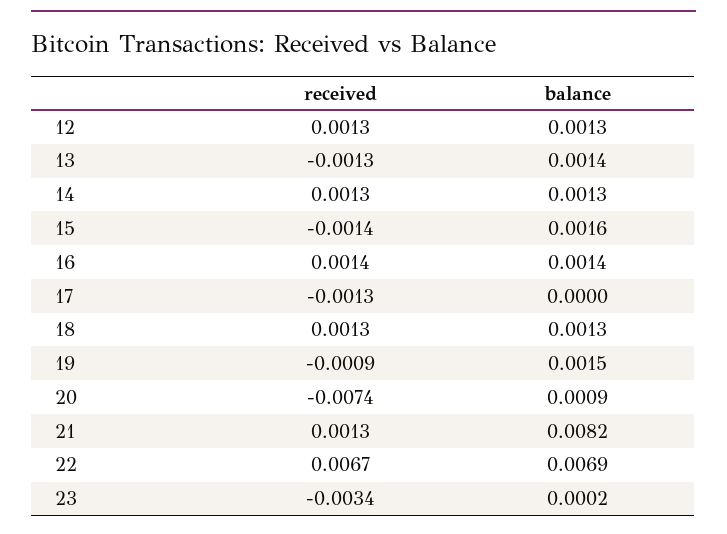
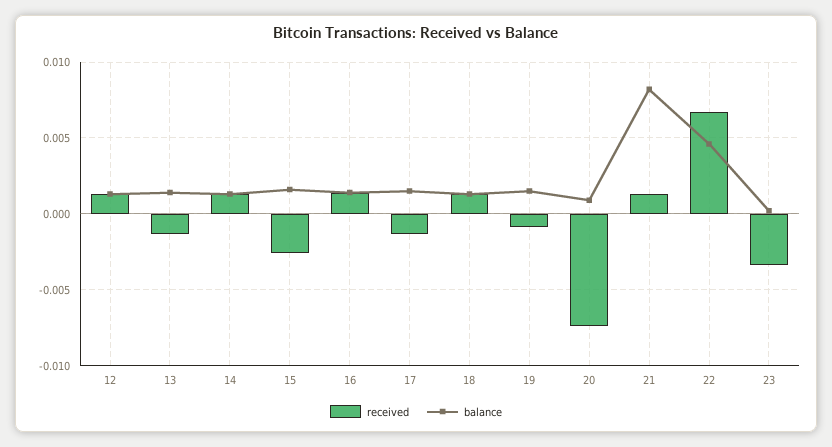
  {
    "received": {
      "12": 0.0013,
      "13": -0.0013,
      "14": 0.0013,
-     "15": -0.0014,
+     "15": -0.0025,
      "16": 0.0014,
      "17": -0.0013,
      "18": 0.0013,
      "19": -0.0009,
      "20": -0.0074,
      "21": 0.0013,
      "22": 0.0067,
      "23": -0.0034
    },
    "balance": {
      "12": 0.0013,
      "13": 0.0014,
      "14": 0.0013,
      "15": 0.0016,
      "16": 0.0014,
-     "17": 0,
+     "17": 0.0015,
      "18": 0.0013,
      "19": 0.0015,
      "20": 0.0009,
      "21": 0.0082,
-     "22": 0.0069,
+     "22": 0.0045,
      "23": 0.0002
    }
  }

